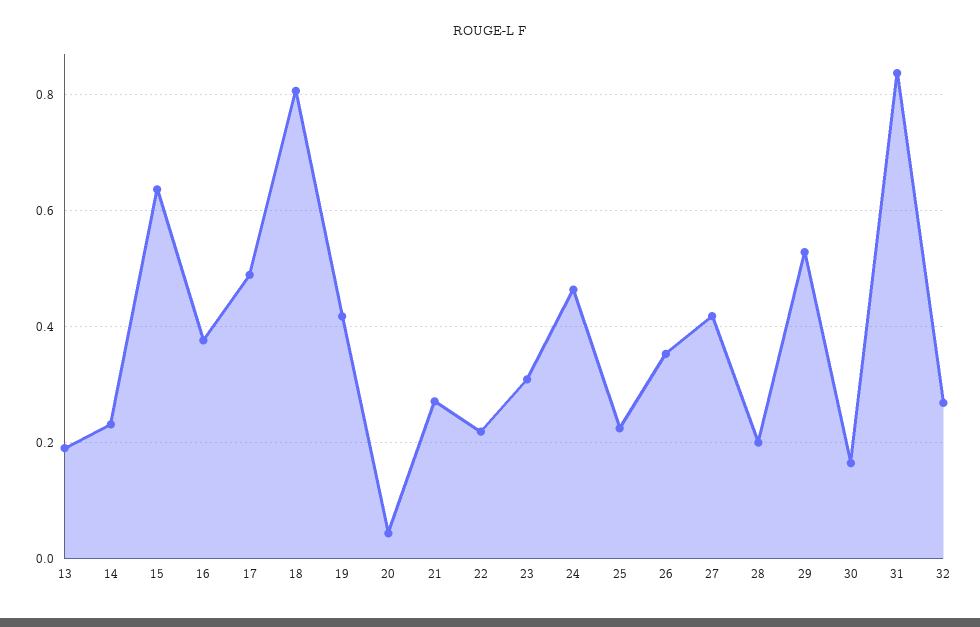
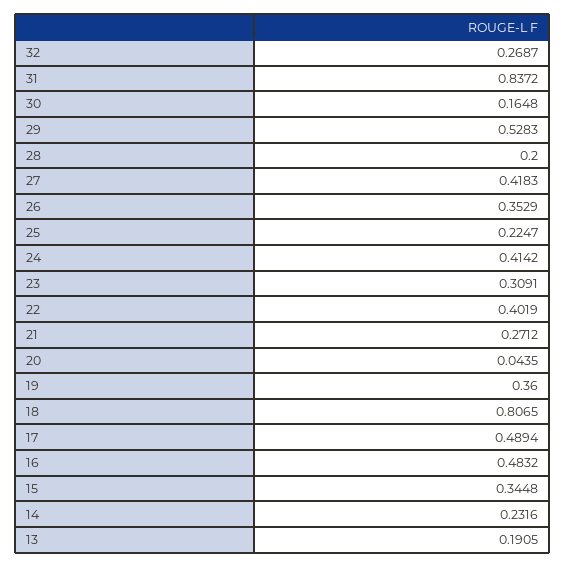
  {
    "13": 0.1905,
    "14": 0.2316,
-   "15": 0.64,
+   "15": 0.3448,
-   "16": 0.38,
+   "16": 0.4832,
    "17": 0.4894,
    "18": 0.8065,
-   "19": 0.42,
+   "19": 0.36,
    "20": 0.0435,
    "21": 0.2712,
-   "22": 0.22,
+   "22": 0.4019,
    "23": 0.3091,
-   "24": 0.46,
+   "24": 0.4142,
    "25": 0.2247,
    "26": 0.3529,
    "27": 0.4183,
    "28": 0.2,
    "29": 0.5283,
    "30": 0.1648,
    "31": 0.8372,
    "32": 0.2687
  }

